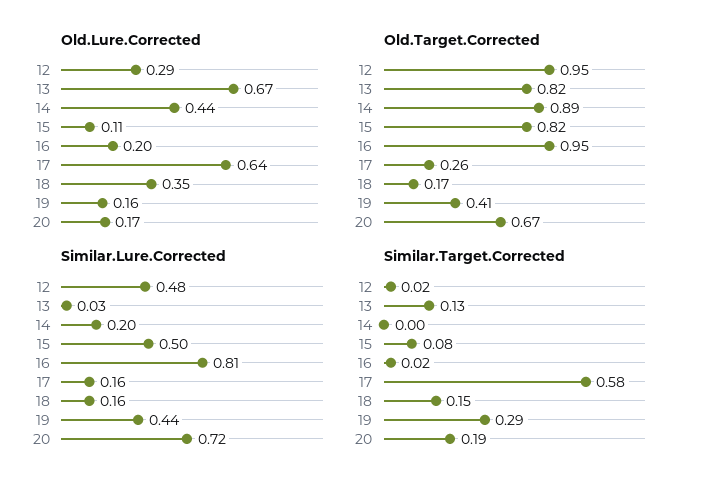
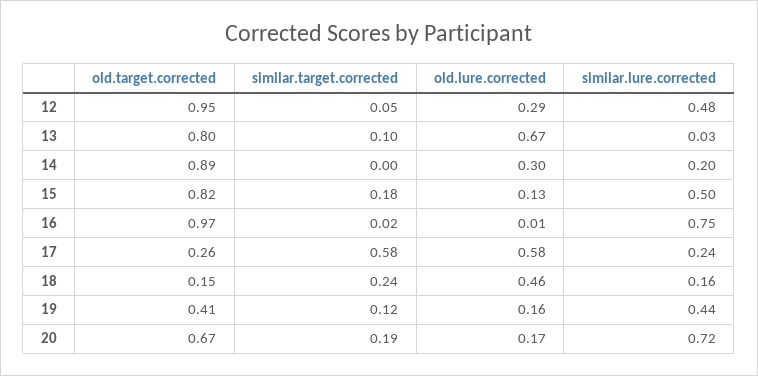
  {
    "Old.Lure.Corrected": {
      "12": 0.29,
      "13": 0.67,
-     "14": 0.44,
+     "14": 0.3,
-     "15": 0.11,
+     "15": 0.13,
-     "16": 0.2,
+     "16": 0.01,
-     "17": 0.64,
+     "17": 0.58,
-     "18": 0.35,
+     "18": 0.46,
      "19": 0.16,
      "20": 0.17
    },
    "Old.Target.Corrected": {
      "12": 0.95,
-     "13": 0.82,
+     "13": 0.8,
      "14": 0.89,
      "15": 0.82,
-     "16": 0.95,
+     "16": 0.97,
      "17": 0.26,
-     "18": 0.17,
+     "18": 0.15,
      "19": 0.41,
      "20": 0.67
    },
    "Similar.Lure.Corrected": {
      "12": 0.48,
      "13": 0.03,
      "14": 0.2,
      "15": 0.5,
-     "16": 0.81,
+     "16": 0.75,
-     "17": 0.16,
+     "17": 0.24,
      "18": 0.16,
      "19": 0.44,
      "20": 0.72
    },
    "Similar.Target.Corrected": {
-     "12": 0.02,
+     "12": 0.05,
-     "13": 0.13,
+     "13": 0.1,
      "14": 0,
-     "15": 0.08,
+     "15": 0.18,
      "16": 0.02,
      "17": 0.58,
-     "18": 0.15,
+     "18": 0.24,
-     "19": 0.29,
+     "19": 0.12,
      "20": 0.19
    }
  }

